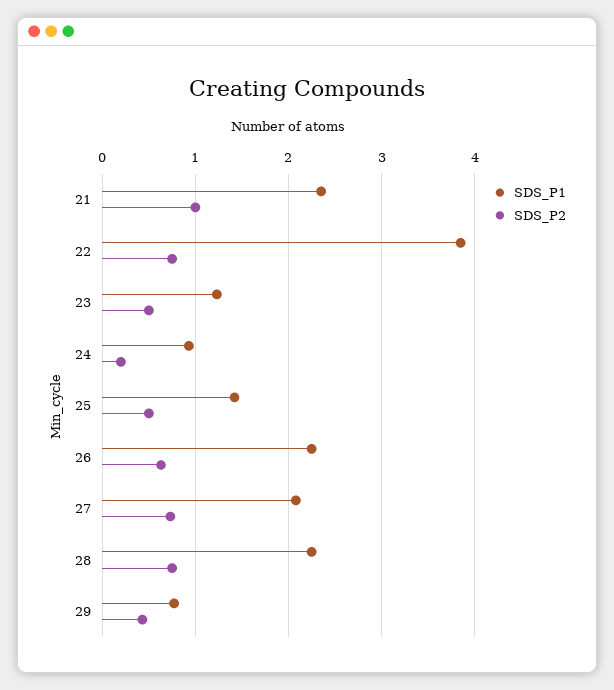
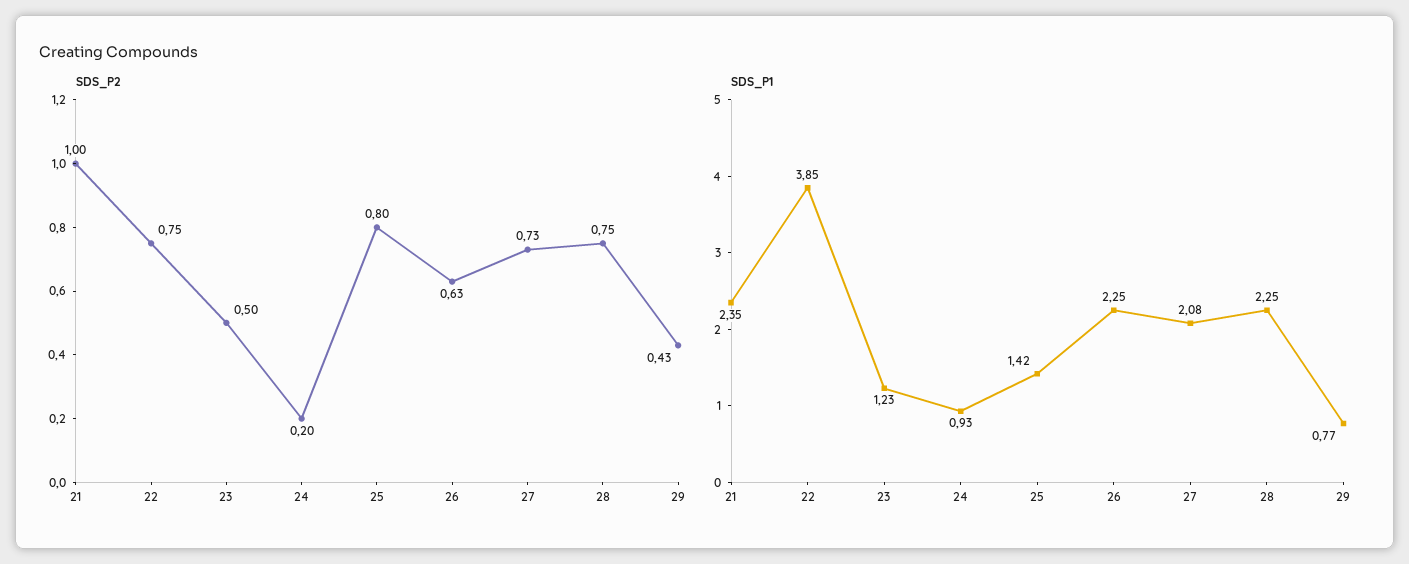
  {
    "SDS_P1": {
      "21": 2.35,
      "22": 3.85,
      "23": 1.23,
      "24": 0.93,
      "25": 1.42,
      "26": 2.25,
      "27": 2.08,
      "28": 2.25,
      "29": 0.77
    },
    "SDS_P2": {
      "21": 1,
      "22": 0.75,
      "23": 0.5,
      "24": 0.2,
-     "25": 0.5,
+     "25": 0.8,
      "26": 0.63,
      "27": 0.73,
      "28": 0.75,
      "29": 0.43
    }
  }

